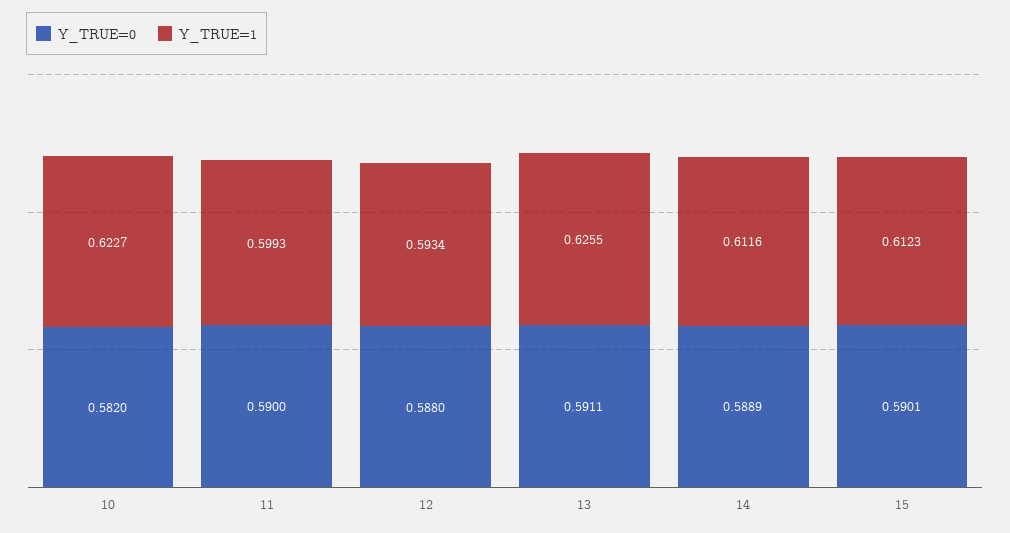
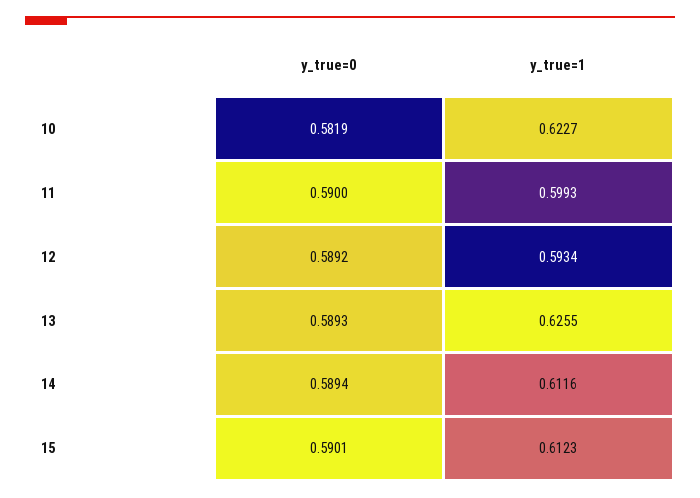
  {
    "Y_TRUE=0": {
-     "10": 0.582,
+     "10": 0.5819,
      "11": 0.59,
-     "12": 0.588,
+     "12": 0.5892,
-     "13": 0.5911,
+     "13": 0.5893,
-     "14": 0.5889,
+     "14": 0.5894,
      "15": 0.5901
    },
    "Y_TRUE=1": {
      "10": 0.6227,
      "11": 0.5993,
      "12": 0.5934,
      "13": 0.6255,
      "14": 0.6116,
      "15": 0.6123
    }
  }

